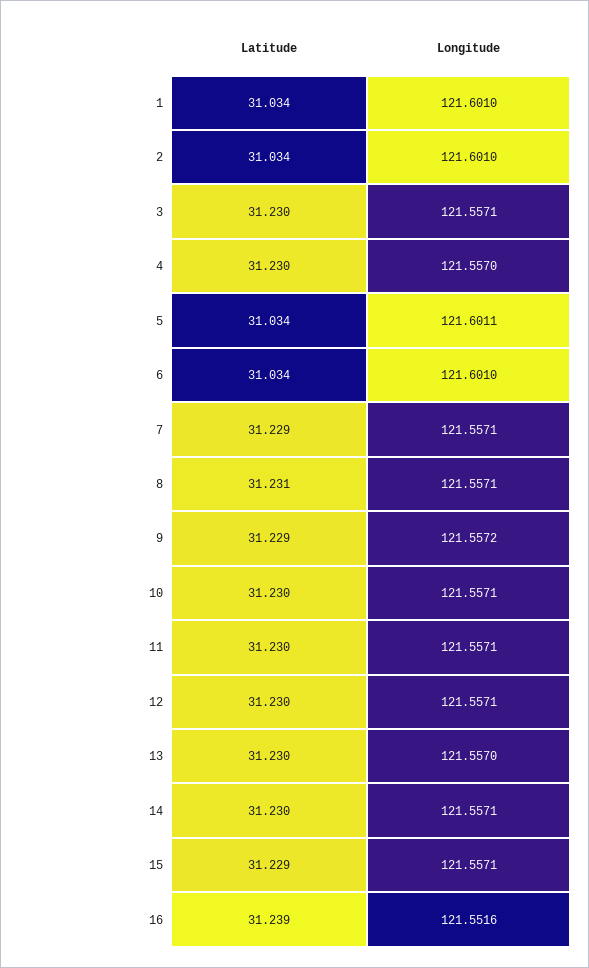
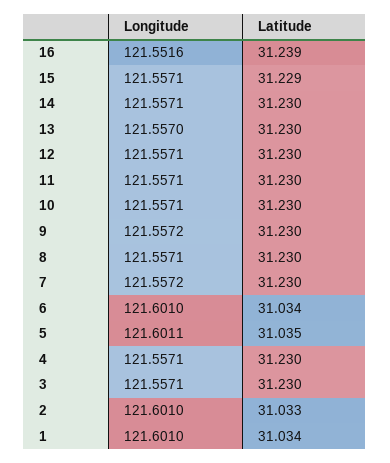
  {
    "Latitude": {
      "1": 31.034,
-     "2": 31.034,
+     "2": 31.033,
      "3": 31.23,
      "4": 31.23,
-     "5": 31.034,
+     "5": 31.035,
      "6": 31.034,
-     "7": 31.229,
+     "7": 31.23,
-     "8": 31.231,
+     "8": 31.23,
-     "9": 31.229,
+     "9": 31.23,
      "10": 31.23,
      "11": 31.23,
      "12": 31.23,
      "13": 31.23,
      "14": 31.23,
      "15": 31.229,
      "16": 31.239
    },
    "Longitude": {
      "1": 121.601,
      "2": 121.601,
      "3": 121.5571,
-     "4": 121.557,
+     "4": 121.5571,
      "5": 121.6011,
      "6": 121.601,
-     "7": 121.5571,
+     "7": 121.5572,
      "8": 121.5571,
      "9": 121.5572,
      "10": 121.5571,
      "11": 121.5571,
      "12": 121.5571,
      "13": 121.557,
      "14": 121.5571,
      "15": 121.5571,
      "16": 121.5516
    }
  }

